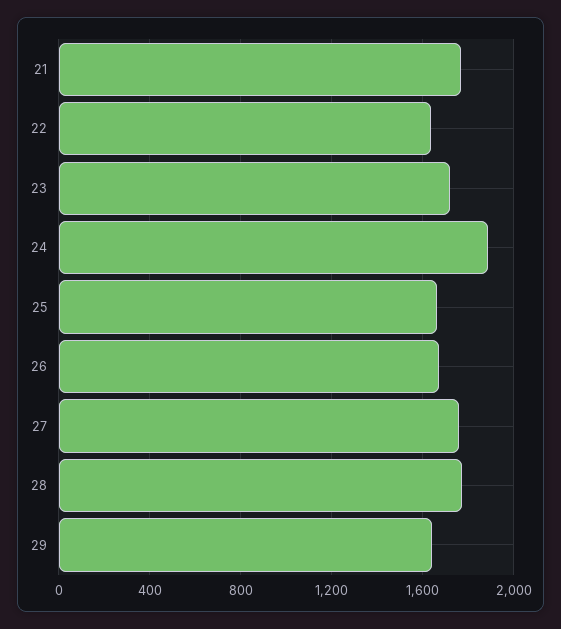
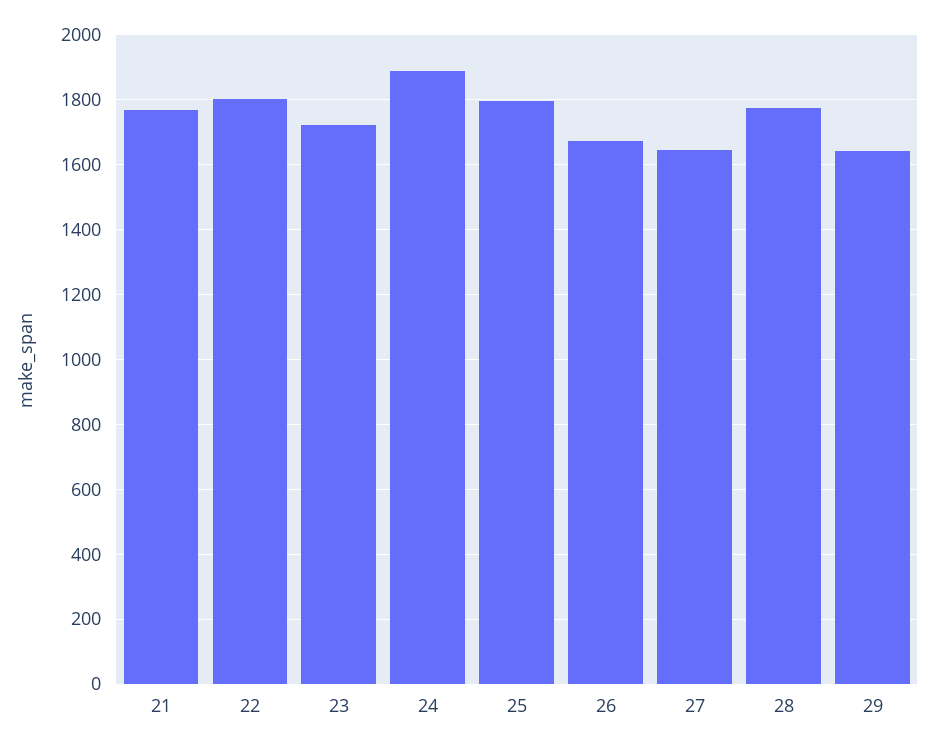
  {
    "21": 1760,
-   "22": 1650,
+   "22": 1800,
    "23": 1720,
    "24": 1880,
-   "25": 1650,
+   "25": 1800,
    "26": 1680,
-   "27": 1750,
+   "27": 1640,
    "28": 1780,
    "29": 1640
  }

